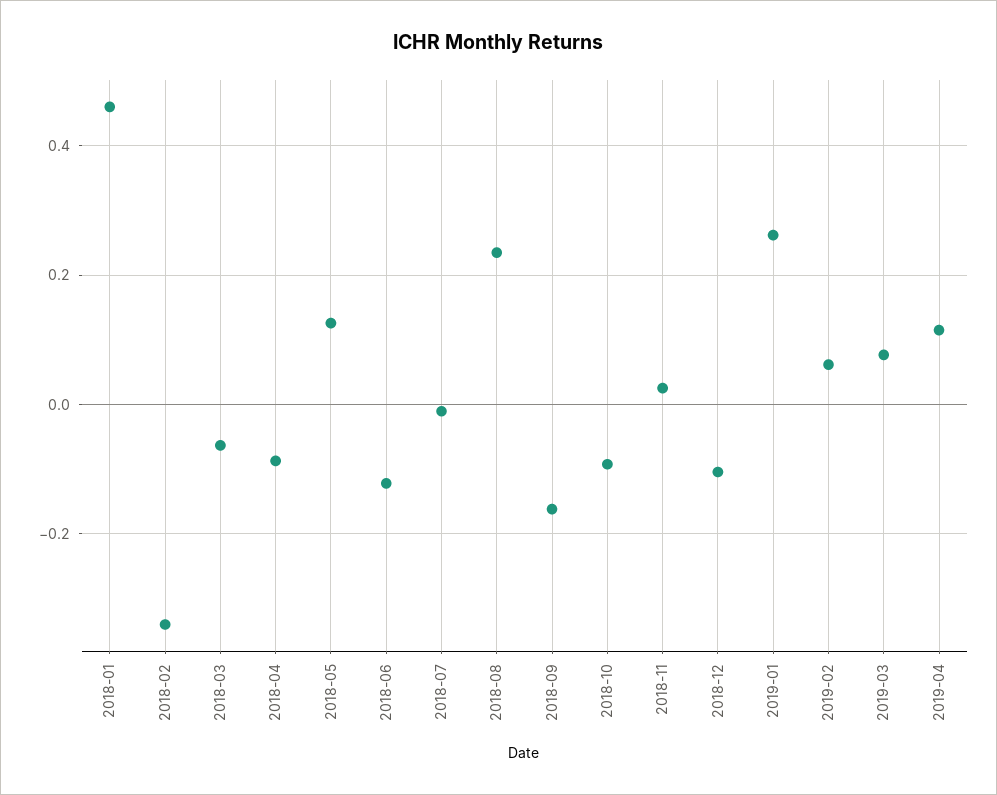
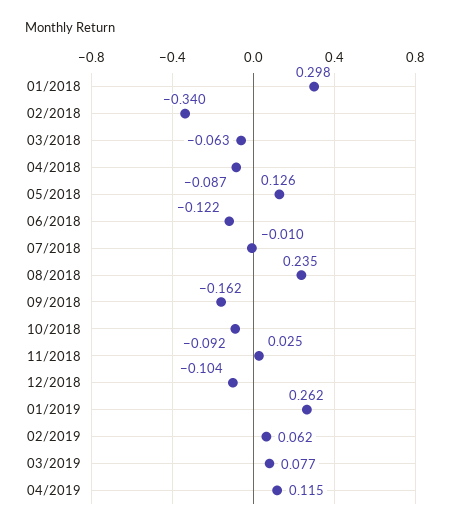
  {
-   "2018-01": 0.46,
+   "2018-01": 0.298,
    "2018-02": -0.34,
    "2018-03": -0.063,
    "2018-04": -0.087,
    "2018-05": 0.126,
    "2018-06": -0.122,
    "2018-07": -0.01,
    "2018-08": 0.235,
    "2018-09": -0.162,
    "2018-10": -0.092,
    "2018-11": 0.025,
    "2018-12": -0.104,
    "2019-01": 0.262,
    "2019-02": 0.062,
    "2019-03": 0.077,
    "2019-04": 0.115
  }

